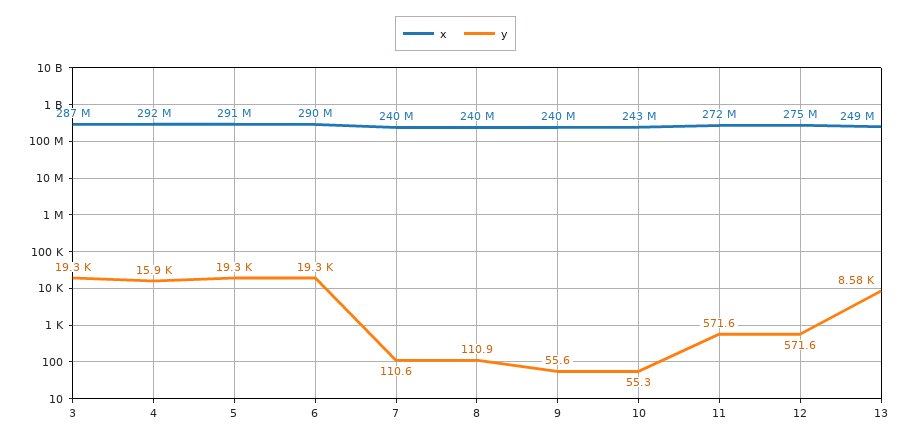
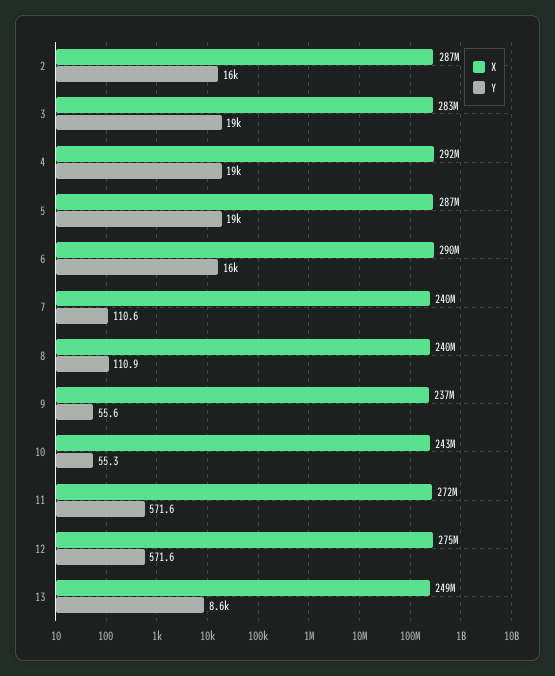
  {
    "x": {
-     "3": 287000000,
+     "3": 283000000,
      "4": 292000000,
-     "5": 291000000,
+     "5": 287000000,
      "6": 290000000,
      "7": 240000000,
      "8": 240000000,
-     "9": 240000000,
+     "9": 237000000,
      "10": 243000000,
      "11": 272000000,
      "12": 275000000,
-     "13": 249000000
+     "13": 249000000,
+     "2": 287000000
    },
    "y": {
      "3": 19300,
-     "4": 15900,
+     "4": 19000,
      "5": 19300,
-     "6": 19300,
+     "6": 16000,
      "7": 110.6,
      "8": 110.9,
      "9": 55.6,
      "10": 55.3,
      "11": 571.6,
      "12": 571.6,
-     "13": 8580
+     "13": 8580,
+     "2": 16000
    }
  }

